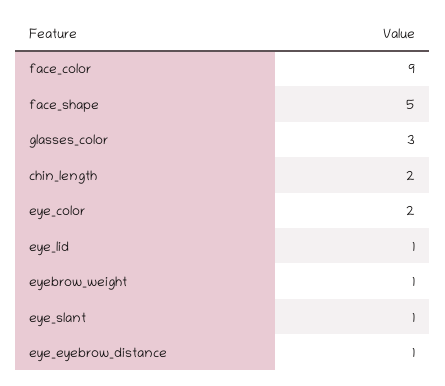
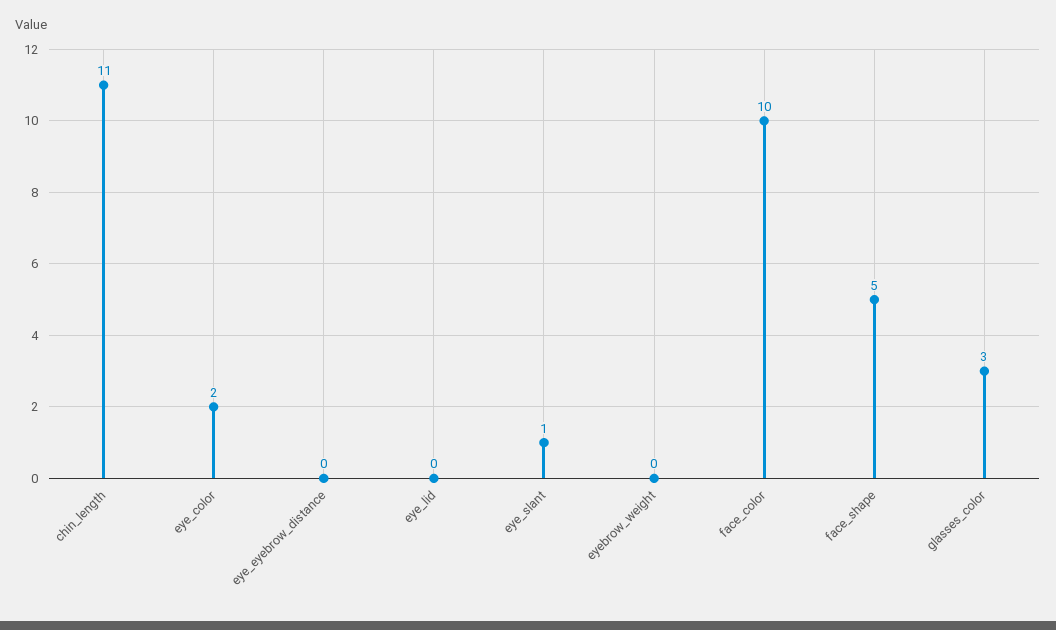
  {
-   "face_color": 9,
+   "face_color": 10,
    "face_shape": 5,
    "glasses_color": 3,
-   "chin_length": 2,
+   "chin_length": 11,
    "eye_color": 2,
-   "eye_lid": 1,
+   "eye_lid": 0,
-   "eyebrow_weight": 1,
+   "eyebrow_weight": 0,
    "eye_slant": 1,
-   "eye_eyebrow_distance": 1
+   "eye_eyebrow_distance": 0
  }

